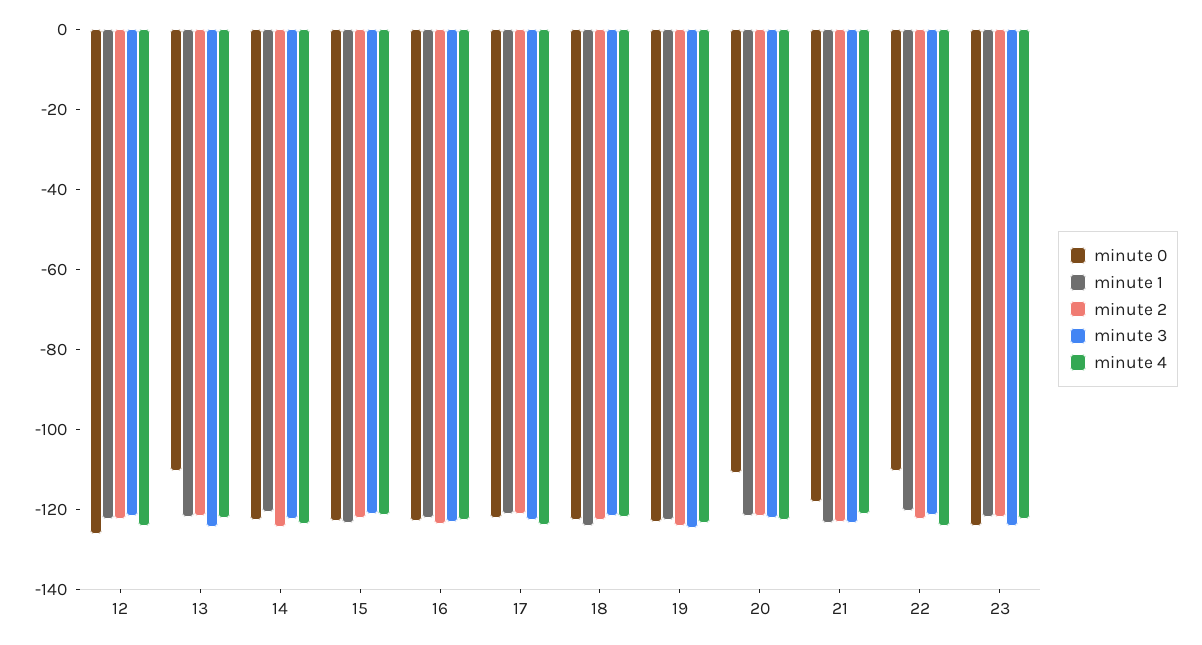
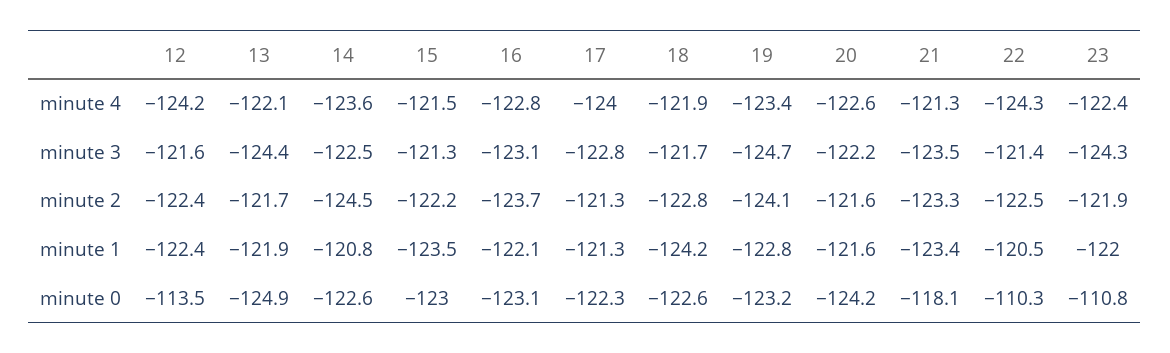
  {
    "minute 0": {
-     "12": -125,
+     "12": -113.5,
-     "13": -110,
+     "13": -124.9,
      "14": -122.6,
      "15": -123,
      "16": -123.1,
      "17": -122.3,
      "18": -122.6,
      "19": -123.2,
-     "20": -110,
+     "20": -124.2,
      "21": -118.1,
      "22": -110.3,
-     "23": -125
+     "23": -110.8
    },
    "minute 1": {
      "12": -122.4,
      "13": -121.9,
      "14": -120.8,
      "15": -123.5,
      "16": -122.1,
      "17": -121.3,
      "18": -124.2,
      "19": -122.8,
      "20": -121.6,
      "21": -123.4,
      "22": -120.5,
      "23": -122
    },
    "minute 2": {
      "12": -122.4,
      "13": -121.7,
      "14": -124.5,
      "15": -122.2,
      "16": -123.7,
      "17": -121.3,
      "18": -122.8,
      "19": -124.1,
      "20": -121.6,
      "21": -123.3,
      "22": -122.5,
      "23": -121.9
    },
    "minute 3": {
      "12": -121.6,
      "13": -124.4,
      "14": -122.5,
      "15": -121.3,
      "16": -123.1,
      "17": -122.8,
      "18": -121.7,
      "19": -124.7,
      "20": -122.2,
      "21": -123.5,
      "22": -121.4,
      "23": -124.3
    },
    "minute 4": {
      "12": -124.2,
      "13": -122.1,
      "14": -123.6,
      "15": -121.5,
      "16": -122.8,
      "17": -124,
      "18": -121.9,
      "19": -123.4,
      "20": -122.6,
      "21": -121.3,
      "22": -124.3,
      "23": -122.4
    }
  }

